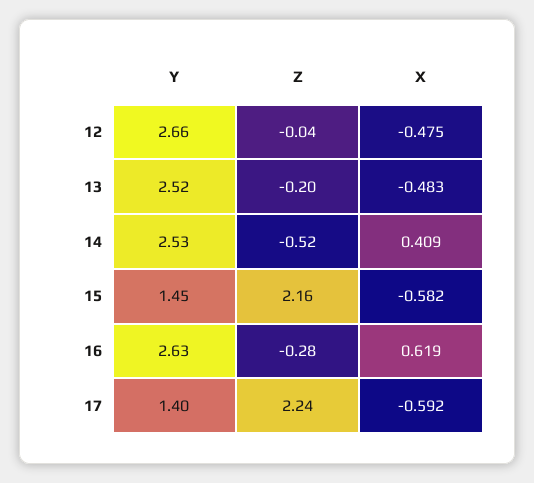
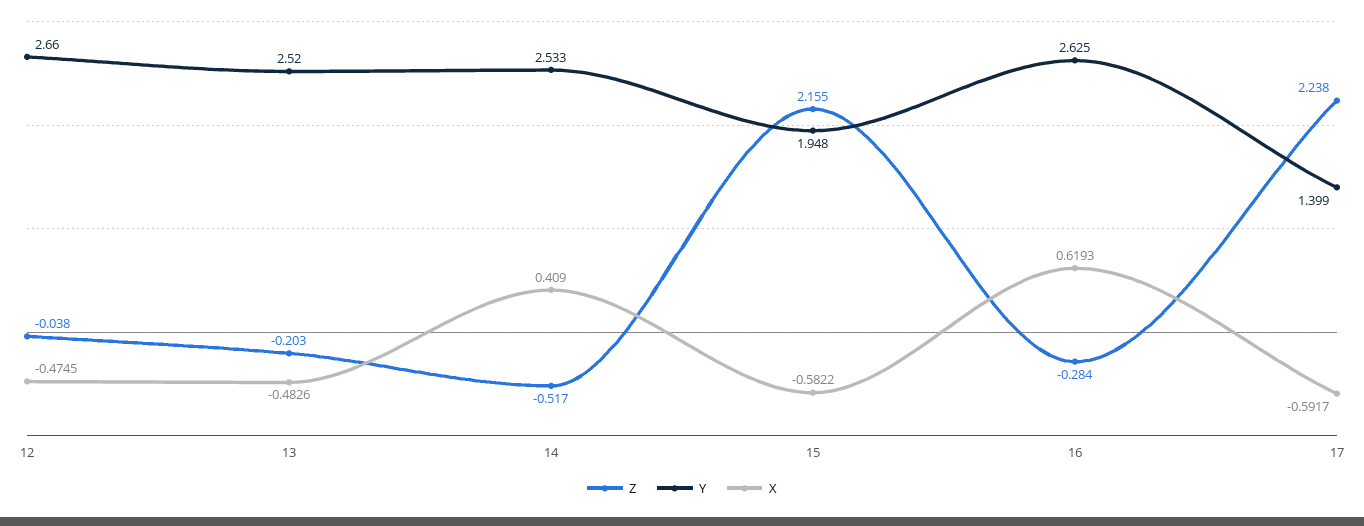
  {
    "Y": {
      "12": 2.66,
      "13": 2.52,
      "14": 2.533,
-     "15": 1.45,
+     "15": 1.948,
      "16": 2.625,
      "17": 1.399
    },
    "Z": {
      "12": -0.038,
      "13": -0.203,
      "14": -0.517,
      "15": 2.155,
      "16": -0.284,
      "17": 2.238
    },
    "X": {
      "12": -0.4745,
      "13": -0.4826,
      "14": 0.409,
      "15": -0.5822,
      "16": 0.6193,
      "17": -0.5917
    }
  }

